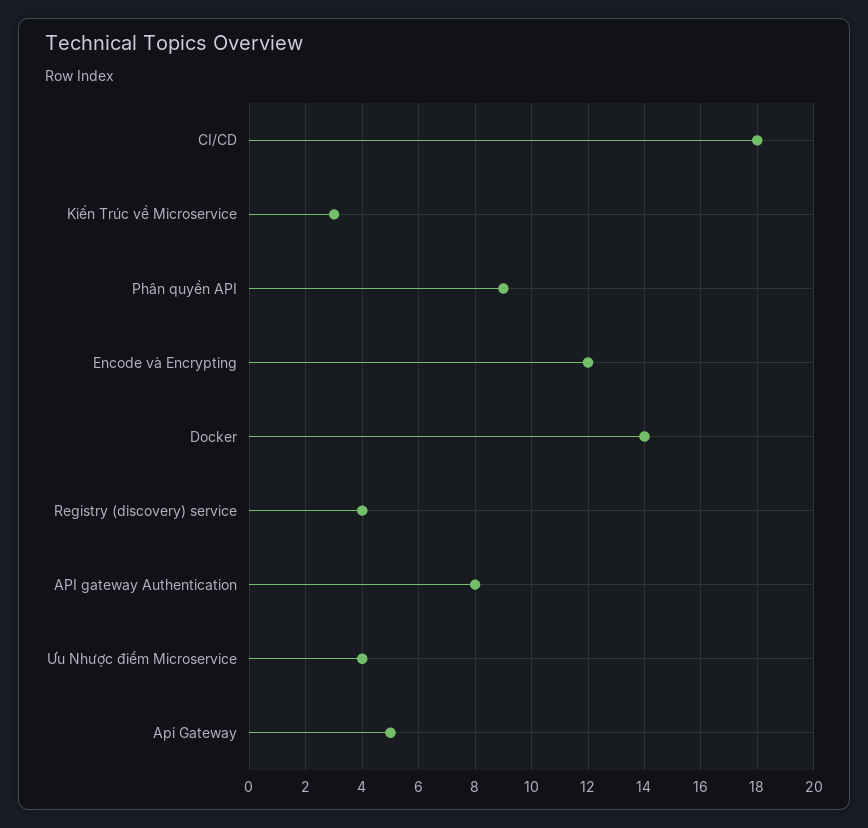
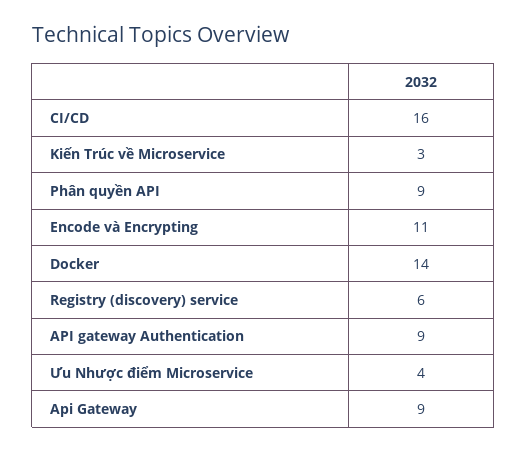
  {
-   "CI/CD": 18,
+   "CI/CD": 16,
    "Kiến Trúc về Microservice": 3,
    "Phân quyền API": 9,
-   "Encode và Encrypting": 12,
+   "Encode và Encrypting": 11,
    "Docker": 14,
-   "Registry (discovery) service": 4,
+   "Registry (discovery) service": 6,
-   "API gateway Authentication": 8,
+   "API gateway Authentication": 9,
    "Ưu Nhược điểm Microservice": 4,
-   "Api Gateway": 5
+   "Api Gateway": 9
  }

